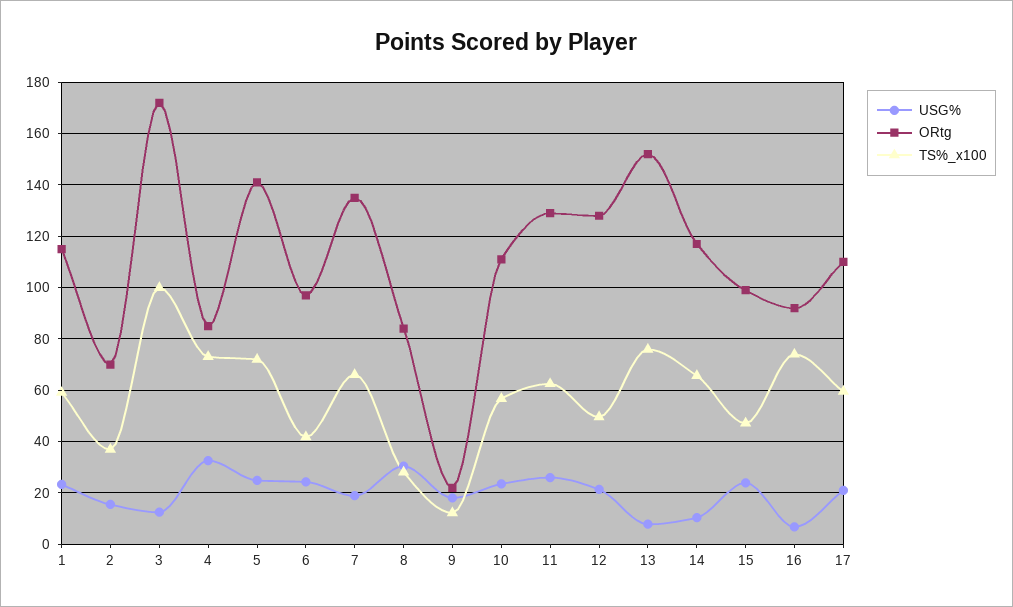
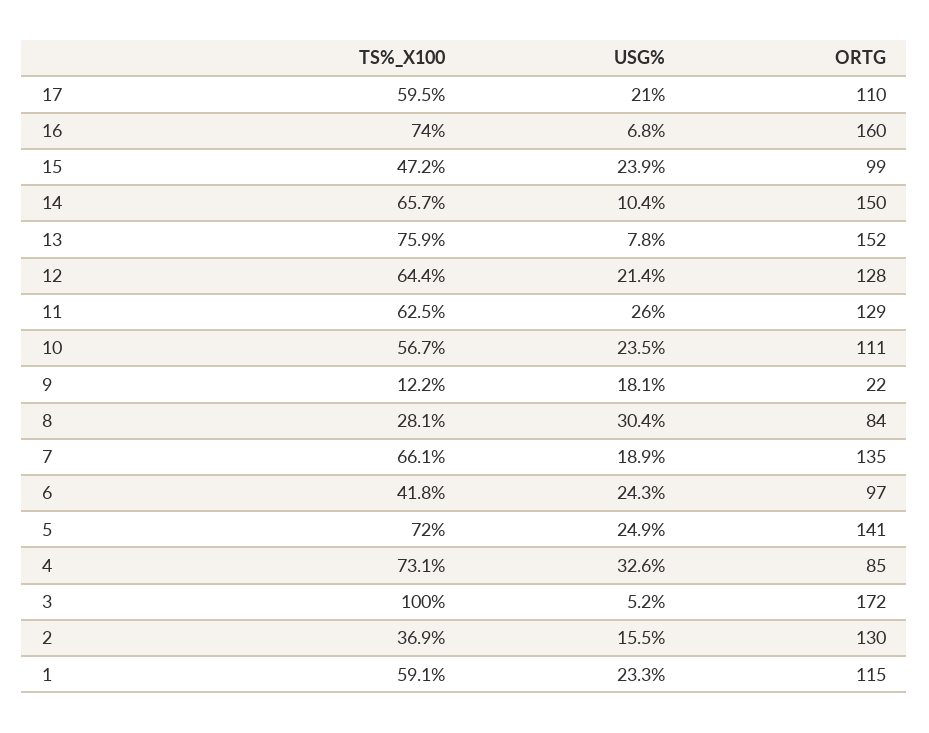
  {
    "USG%": {
      "1": 23.3,
      "2": 15.5,
-     "3": 12.5,
+     "3": 5.2,
      "4": 32.6,
      "5": 24.9,
      "6": 24.3,
      "7": 18.9,
      "8": 30.4,
      "9": 18.1,
      "10": 23.5,
      "11": 26,
      "12": 21.4,
      "13": 7.8,
      "14": 10.4,
      "15": 23.9,
      "16": 6.8,
      "17": 21
    },
    "ORtg": {
      "1": 115,
-     "2": 70,
+     "2": 130,
      "3": 172,
      "4": 85,
      "5": 141,
      "6": 97,
      "7": 135,
      "8": 84,
      "9": 22,
      "10": 111,
      "11": 129,
      "12": 128,
      "13": 152,
-     "14": 117.5,
+     "14": 150,
      "15": 99,
-     "16": 92.5,
+     "16": 160,
      "17": 110
    },
    "TS%_x100": {
      "1": 59.1,
      "2": 36.9,
      "3": 100,
      "4": 73.1,
      "5": 72,
      "6": 41.8,
      "7": 66.1,
      "8": 28.1,
      "9": 12.2,
      "10": 56.7,
      "11": 62.5,
-     "12": 50,
+     "12": 64.4,
      "13": 75.9,
      "14": 65.7,
      "15": 47.2,
      "16": 74,
      "17": 59.5
    }
  }

